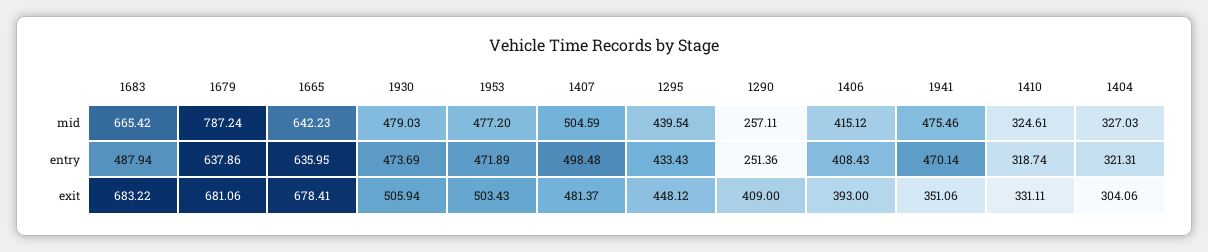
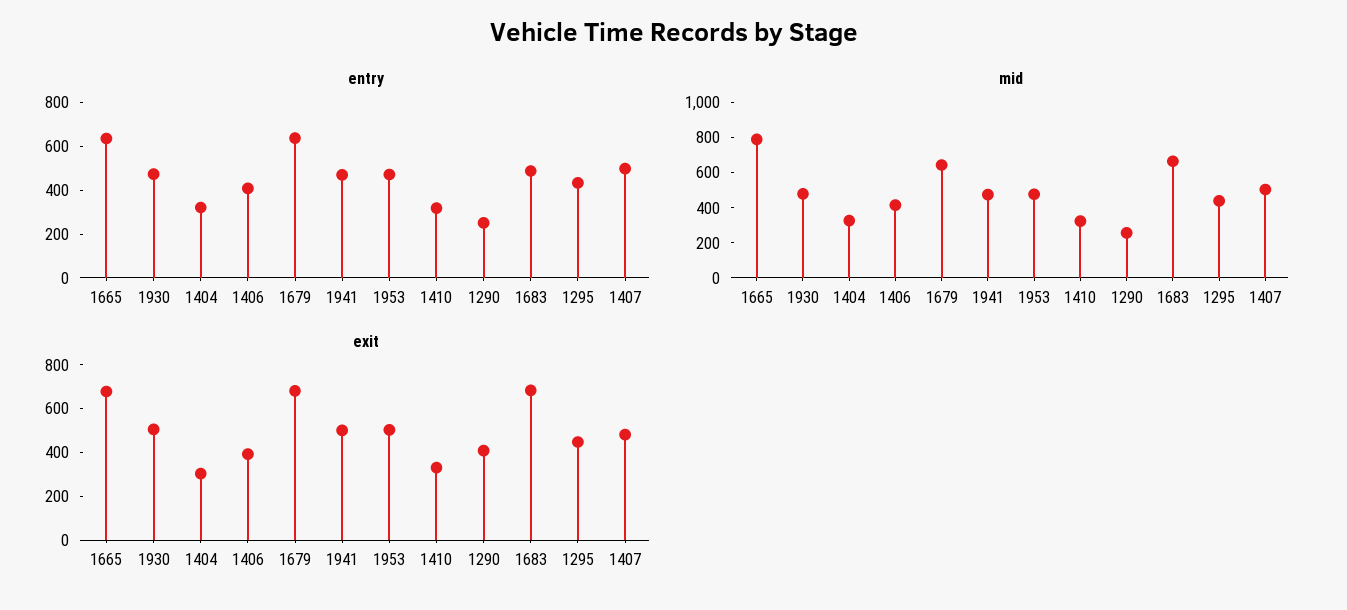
  {
    "mid": {
      "1683": 665.42,
-     "1679": 787.24,
+     "1679": 650,
-     "1665": 642.23,
+     "1665": 800,
      "1930": 479.03,
      "1953": 477.2,
      "1407": 504.59,
      "1295": 439.54,
      "1290": 257.11,
      "1406": 415.12,
      "1941": 475.46,
      "1410": 324.61,
      "1404": 327.03
    },
    "entry": {
      "1683": 487.94,
      "1679": 637.86,
      "1665": 635.95,
      "1930": 473.69,
      "1953": 471.89,
      "1407": 498.48,
      "1295": 433.43,
      "1290": 251.36,
      "1406": 408.43,
      "1941": 470.14,
      "1410": 318.74,
      "1404": 321.31
    },
    "exit": {
      "1683": 683.22,
      "1679": 681.06,
      "1665": 678.41,
      "1930": 505.94,
      "1953": 503.43,
      "1407": 481.37,
      "1295": 448.12,
      "1290": 409,
      "1406": 393,
-     "1941": 351.06,
+     "1941": 500,
      "1410": 331.11,
      "1404": 304.06
    }
  }

